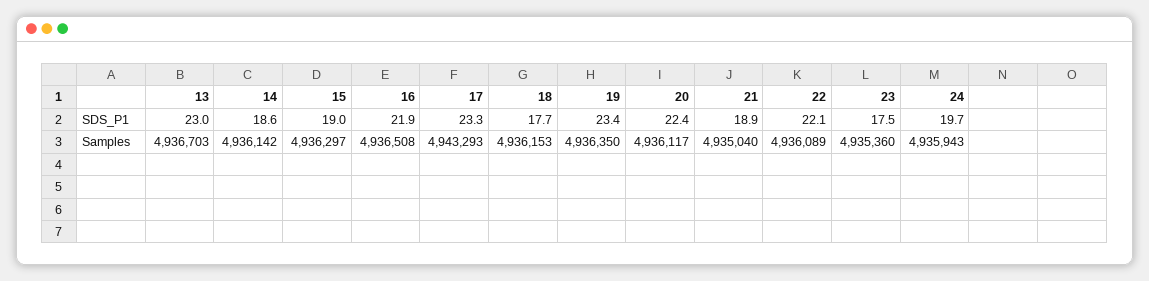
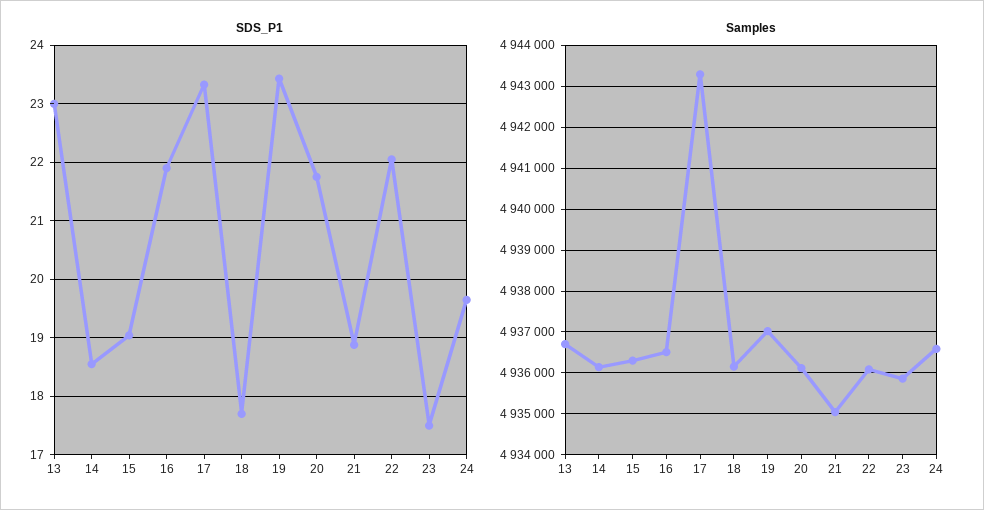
  {
    "SDS_P1": {
      "13": 23,
      "14": 18.6,
      "15": 19,
      "16": 21.9,
      "17": 23.3,
      "18": 17.7,
      "19": 23.4,
-     "20": 22.4,
+     "20": 21.8,
      "21": 18.9,
      "22": 22.1,
      "23": 17.5,
      "24": 19.7
    },
    "Samples": {
      "13": 4936703,
      "14": 4936142,
      "15": 4936297,
      "16": 4936508,
      "17": 4943293,
      "18": 4936153,
-     "19": 4936350,
+     "19": 4937000,
      "20": 4936117,
      "21": 4935040,
      "22": 4936089,
-     "23": 4935360,
+     "23": 4935800,
-     "24": 4935943
+     "24": 4936600
    }
  }

